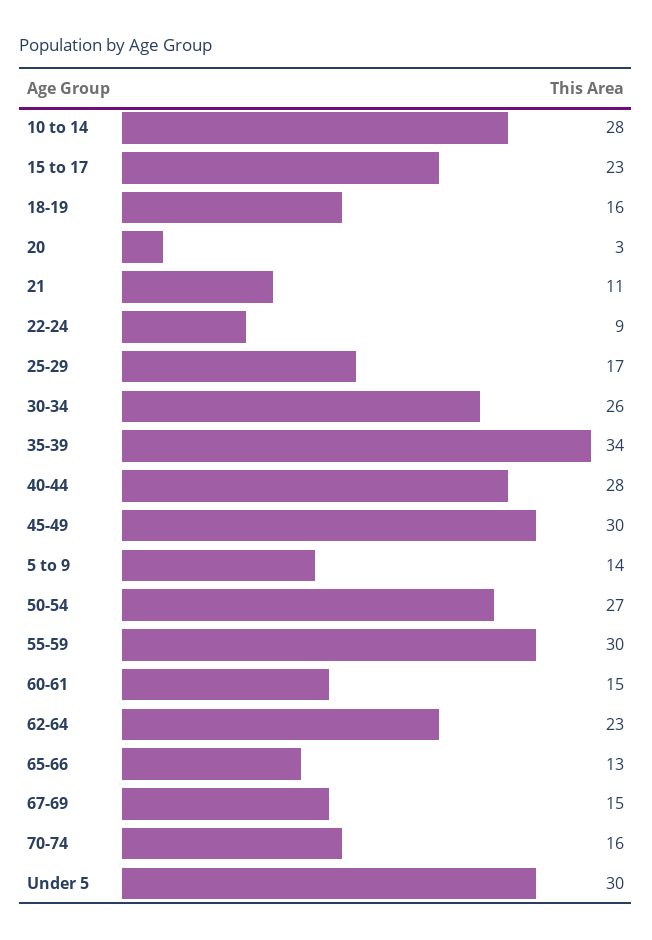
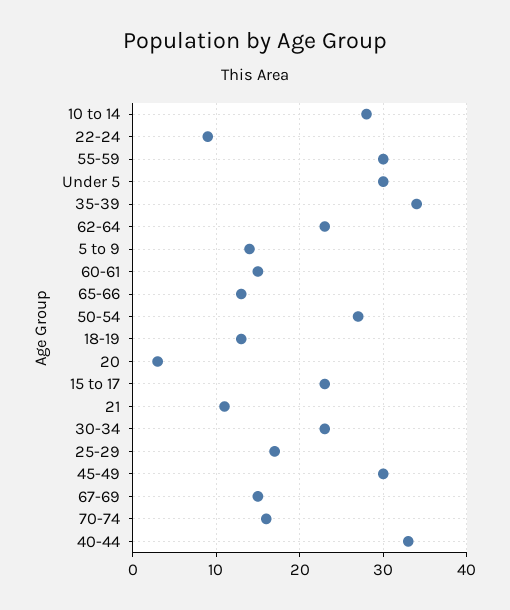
  {
    "10 to 14": 28,
    "15 to 17": 23,
-   "18-19": 16,
+   "18-19": 13,
    "20": 3,
    "21": 11,
    "22-24": 9,
    "25-29": 17,
-   "30-34": 26,
+   "30-34": 23,
    "35-39": 34,
-   "40-44": 28,
+   "40-44": 33,
    "45-49": 30,
    "5 to 9": 14,
    "50-54": 27,
    "55-59": 30,
    "60-61": 15,
    "62-64": 23,
    "65-66": 13,
    "67-69": 15,
    "70-74": 16,
    "Under 5": 30
  }

